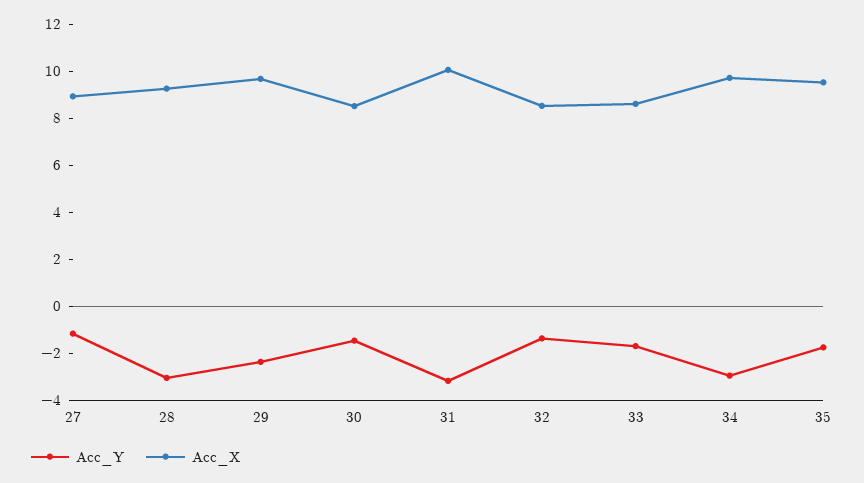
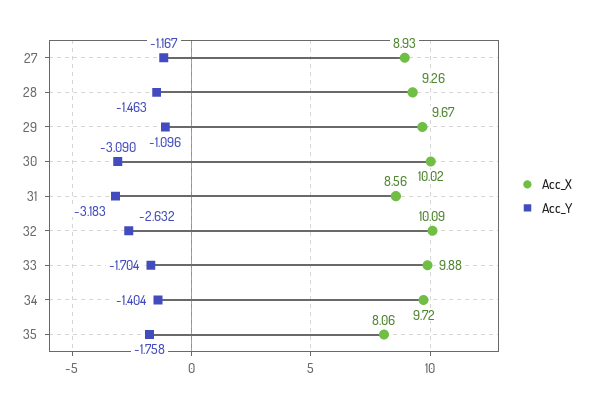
  {
    "Acc_Y": {
      "27": -1.167,
-     "28": -3,
+     "28": -1.463,
-     "29": -2.5,
+     "29": -1.096,
-     "30": -1.5,
+     "30": -3.09,
      "31": -3.183,
-     "32": -1.5,
+     "32": -2.632,
      "33": -1.704,
-     "34": -3,
+     "34": -1.404,
      "35": -1.758
    },
    "Acc_X": {
      "27": 8.93,
      "28": 9.26,
      "29": 9.67,
-     "30": 8.5,
+     "30": 10.02,
-     "31": 10,
+     "31": 8.56,
-     "32": 8.5,
+     "32": 10.09,
-     "33": 8.5,
+     "33": 9.88,
      "34": 9.72,
-     "35": 9.5
+     "35": 8.06
    }
  }

